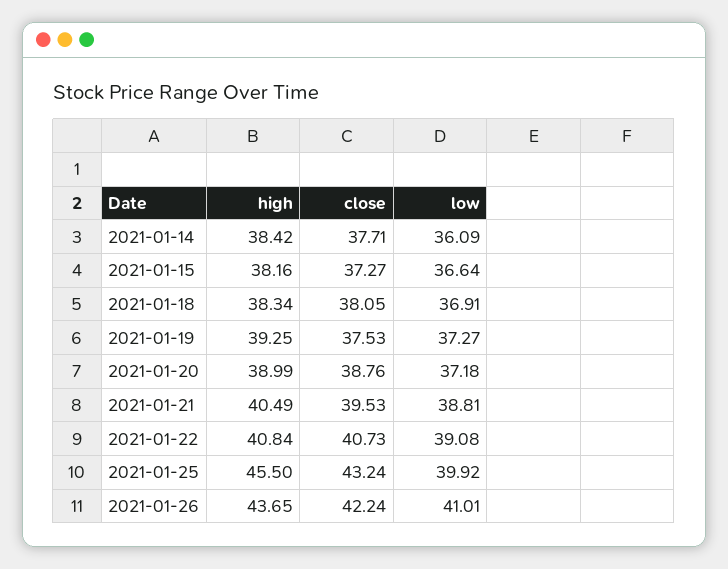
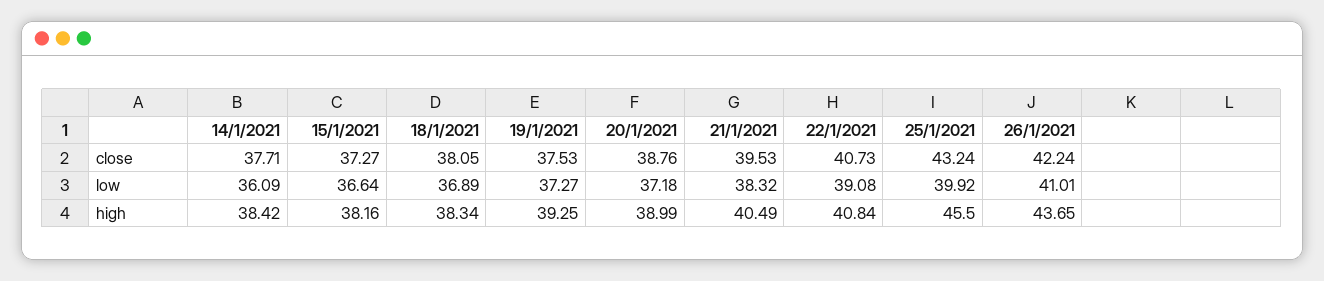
  {
    "high": {
      "2021-01-14": 38.42,
      "2021-01-15": 38.16,
      "2021-01-18": 38.34,
      "2021-01-19": 39.25,
      "2021-01-20": 38.99,
      "2021-01-21": 40.49,
      "2021-01-22": 40.84,
      "2021-01-25": 45.5,
      "2021-01-26": 43.65
    },
    "close": {
      "2021-01-14": 37.71,
      "2021-01-15": 37.27,
      "2021-01-18": 38.05,
      "2021-01-19": 37.53,
      "2021-01-20": 38.76,
      "2021-01-21": 39.53,
      "2021-01-22": 40.73,
      "2021-01-25": 43.24,
      "2021-01-26": 42.24
    },
    "low": {
      "2021-01-14": 36.09,
      "2021-01-15": 36.64,
-     "2021-01-18": 36.91,
+     "2021-01-18": 36.89,
      "2021-01-19": 37.27,
      "2021-01-20": 37.18,
-     "2021-01-21": 38.81,
+     "2021-01-21": 38.32,
      "2021-01-22": 39.08,
      "2021-01-25": 39.92,
      "2021-01-26": 41.01
    }
  }

